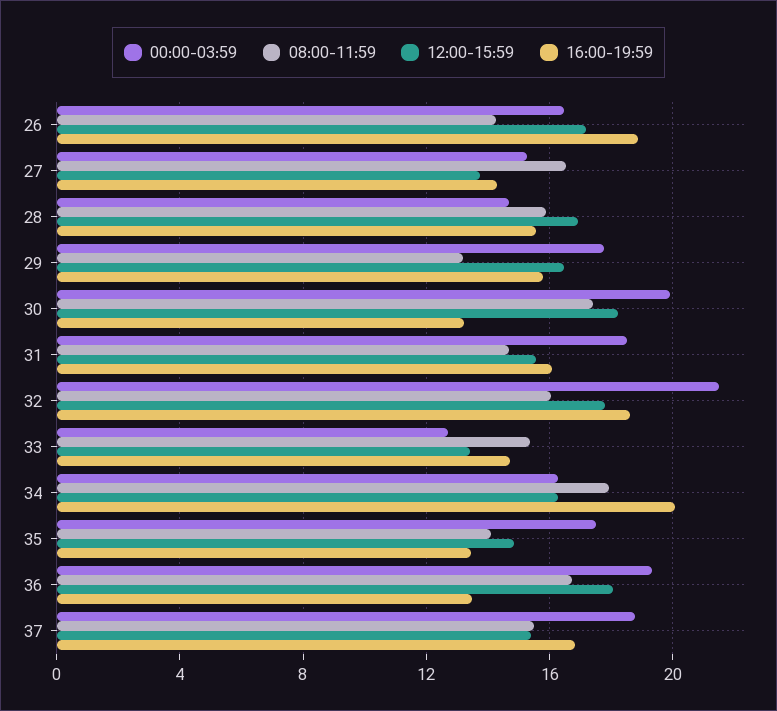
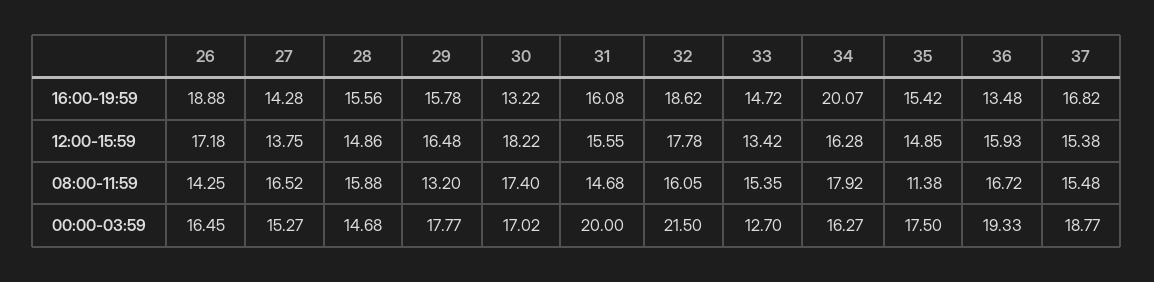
  {
    "00:00-03:59": {
      "26": 16.45,
      "27": 15.27,
      "28": 14.68,
      "29": 17.77,
-     "30": 20,
+     "30": 17.02,
-     "31": 18.5,
+     "31": 20,
      "32": 21.5,
      "33": 12.7,
      "34": 16.27,
      "35": 17.5,
      "36": 19.33,
      "37": 18.77
    },
    "08:00-11:59": {
      "26": 14.25,
      "27": 16.52,
      "28": 15.88,
      "29": 13.2,
      "30": 17.4,
      "31": 14.68,
      "32": 16.05,
      "33": 15.35,
      "34": 17.92,
-     "35": 14,
+     "35": 11.38,
      "36": 16.72,
      "37": 15.48
    },
    "12:00-15:59": {
      "26": 17.18,
      "27": 13.75,
-     "28": 17,
+     "28": 14.86,
      "29": 16.48,
      "30": 18.22,
      "31": 15.55,
      "32": 17.78,
      "33": 13.42,
      "34": 16.28,
      "35": 14.85,
-     "36": 18,
+     "36": 15.93,
      "37": 15.38
    },
    "16:00-19:59": {
      "26": 18.88,
      "27": 14.28,
      "28": 15.56,
      "29": 15.78,
      "30": 13.22,
      "31": 16.08,
      "32": 18.62,
      "33": 14.72,
      "34": 20.07,
-     "35": 13.5,
+     "35": 15.42,
      "36": 13.48,
      "37": 16.82
    }
  }

